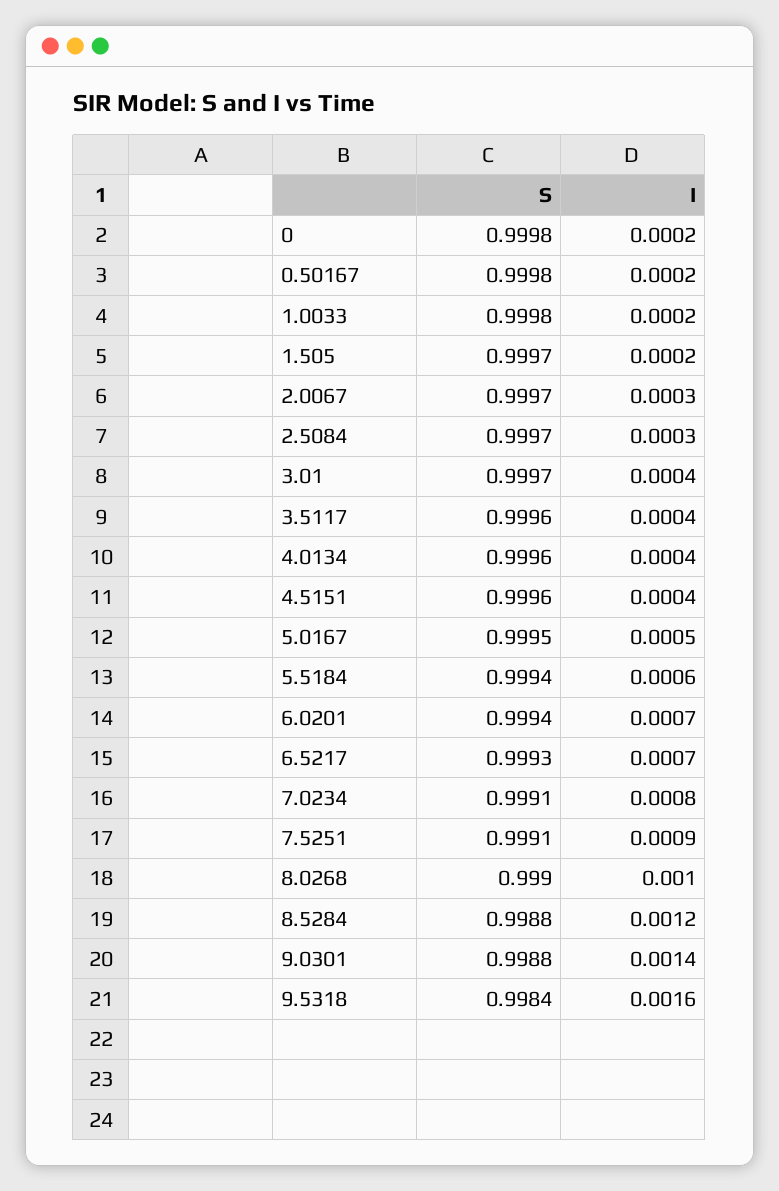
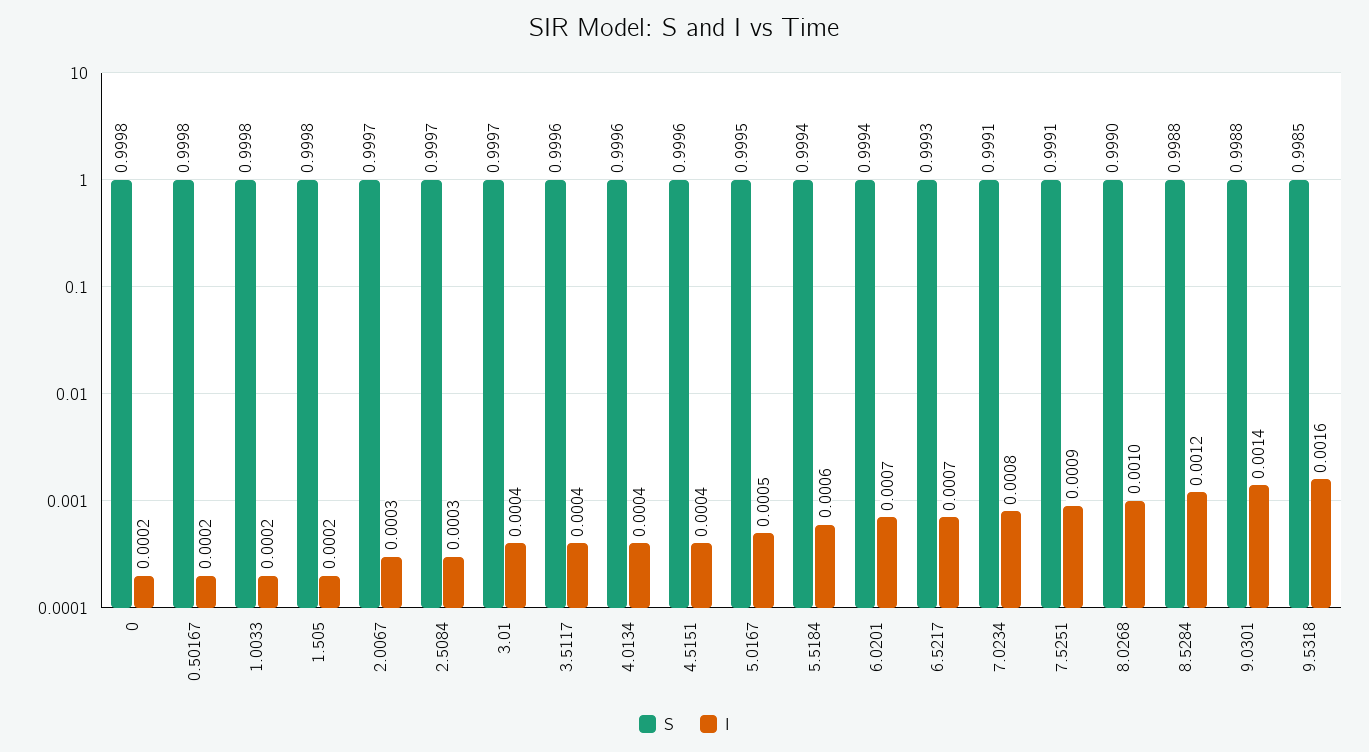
  {
    "S": {
      "0": 0.9998,
      "0.50167": 0.9998,
      "1.0033": 0.9998,
-     "1.505": 0.9997,
+     "1.505": 0.9998,
      "2.0067": 0.9997,
      "2.5084": 0.9997,
      "3.01": 0.9997,
      "3.5117": 0.9996,
      "4.0134": 0.9996,
      "4.5151": 0.9996,
      "5.0167": 0.9995,
      "5.5184": 0.9994,
      "6.0201": 0.9994,
      "6.5217": 0.9993,
      "7.0234": 0.9991,
      "7.5251": 0.9991,
      "8.0268": 0.999,
      "8.5284": 0.9988,
      "9.0301": 0.9988,
-     "9.5318": 0.9984
+     "9.5318": 0.9985
    },
    "I": {
      "0": 0.0002,
      "0.50167": 0.0002,
      "1.0033": 0.0002,
      "1.505": 0.0002,
      "2.0067": 0.0003,
      "2.5084": 0.0003,
      "3.01": 0.0004,
      "3.5117": 0.0004,
      "4.0134": 0.0004,
      "4.5151": 0.0004,
      "5.0167": 0.0005,
      "5.5184": 0.0006,
      "6.0201": 0.0007,
      "6.5217": 0.0007,
      "7.0234": 0.0008,
      "7.5251": 0.0009,
      "8.0268": 0.001,
      "8.5284": 0.0012,
      "9.0301": 0.0014,
      "9.5318": 0.0016
    }
  }

